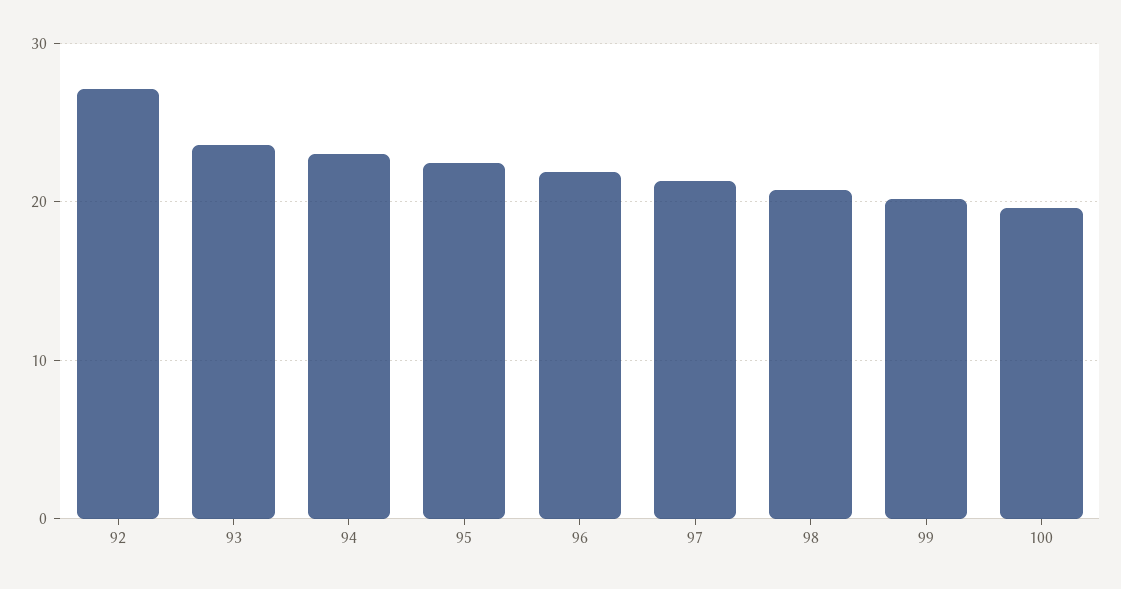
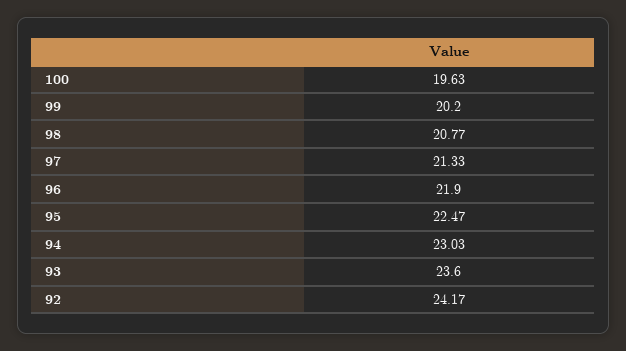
  {
-   "92": 27,
+   "92": 24.17,
    "93": 23.6,
    "94": 23.03,
    "95": 22.47,
    "96": 21.9,
    "97": 21.33,
    "98": 20.77,
    "99": 20.2,
    "100": 19.63
  }

